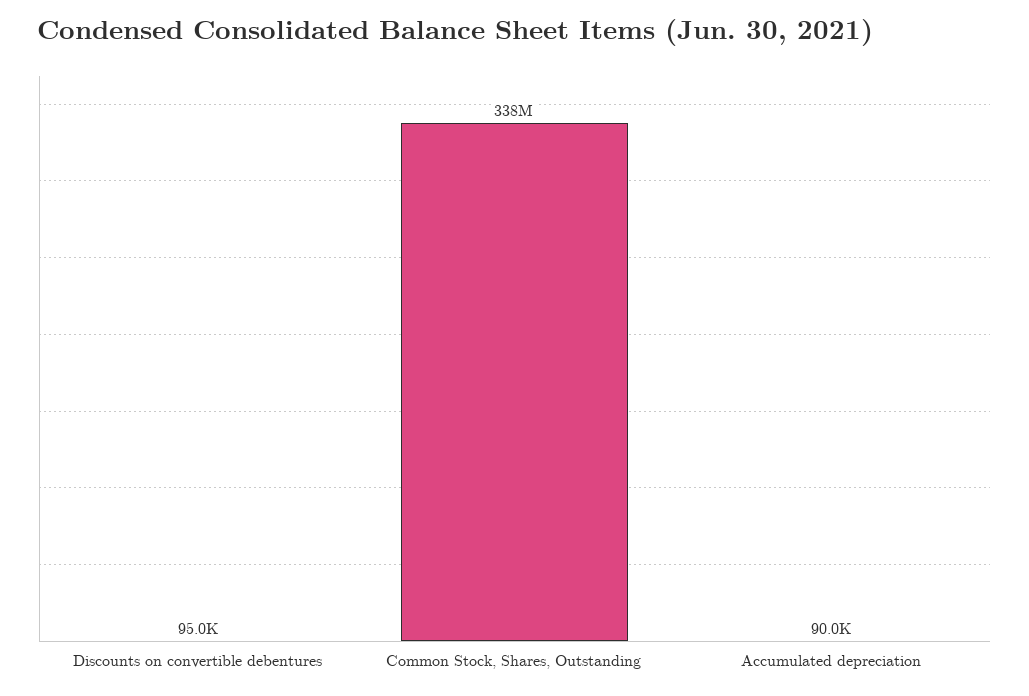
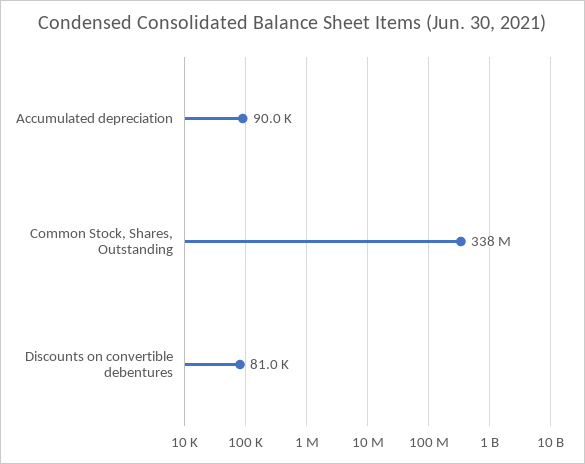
  {
-   "Discounts on convertible debentures": 95000,
+   "Discounts on convertible debentures": 81000,
    "Common Stock, Shares, Outstanding": 338000000,
    "Accumulated depreciation": 90000
  }

